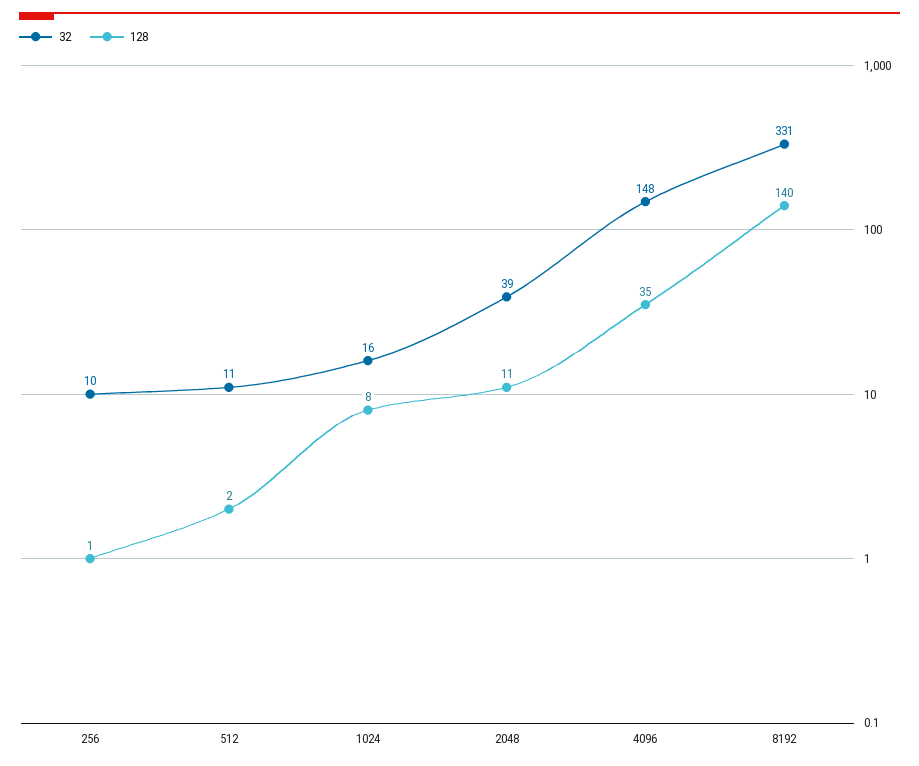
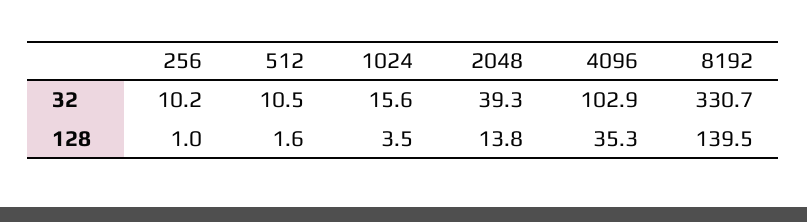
  {
    "32": {
      "256": 10.2,
      "512": 10.5,
      "1024": 15.6,
      "2048": 39.3,
-     "4096": 148,
+     "4096": 102.9,
      "8192": 330.7
    },
    "128": {
      "256": 1,
      "512": 1.6,
-     "1024": 8,
+     "1024": 3.5,
-     "2048": 11,
+     "2048": 13.8,
      "4096": 35.3,
      "8192": 139.5
    }
  }

